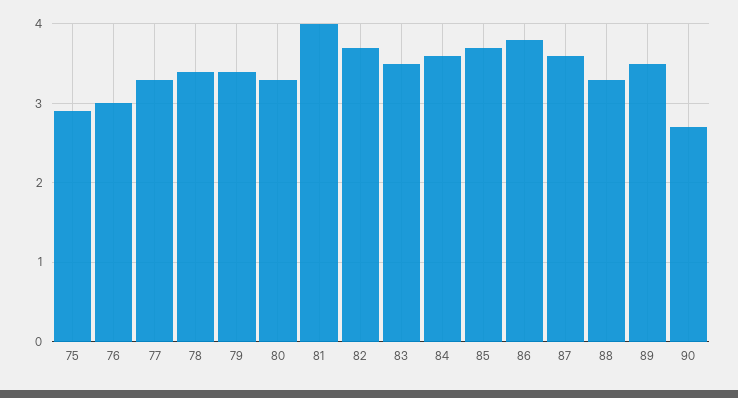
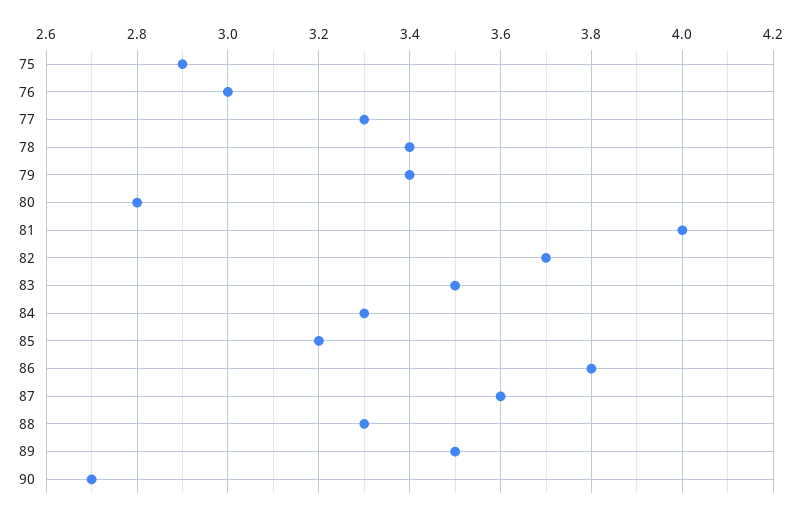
  {
    "75": 2.9,
    "76": 3,
    "77": 3.3,
    "78": 3.4,
    "79": 3.4,
-   "80": 3.3,
+   "80": 2.8,
    "81": 4,
    "82": 3.7,
    "83": 3.5,
-   "84": 3.6,
+   "84": 3.3,
-   "85": 3.7,
+   "85": 3.2,
    "86": 3.8,
    "87": 3.6,
    "88": 3.3,
    "89": 3.5,
    "90": 2.7
  }

